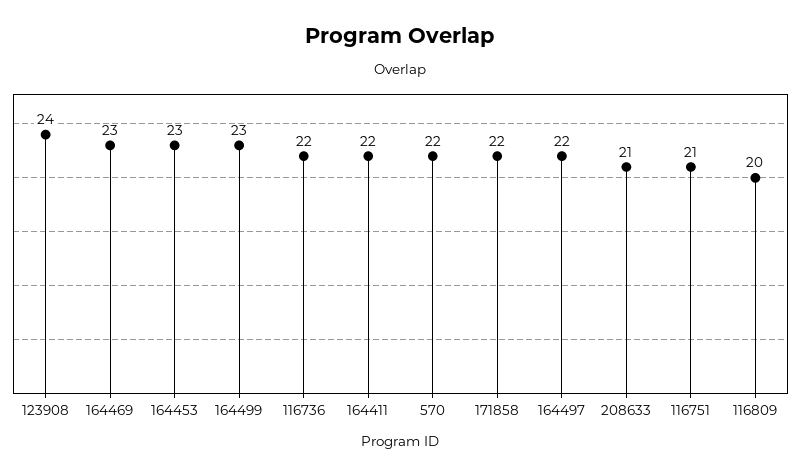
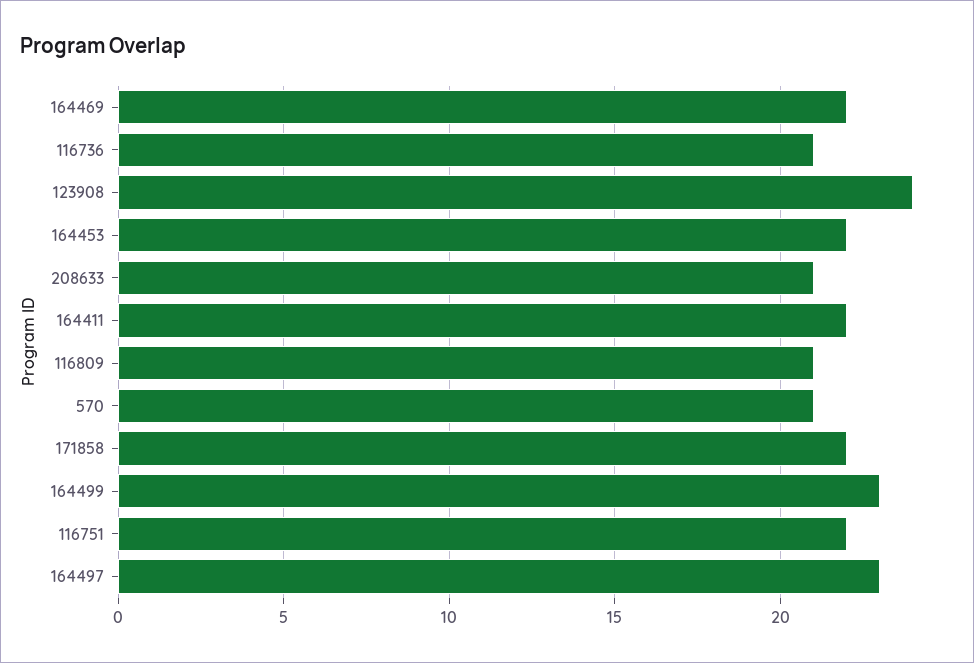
  {
    "123908": 24,
-   "164469": 23,
+   "164469": 22,
-   "164453": 23,
+   "164453": 22,
    "164499": 23,
-   "116736": 22,
+   "116736": 21,
    "164411": 22,
-   "570": 22,
+   "570": 21,
    "171858": 22,
-   "164497": 22,
+   "164497": 23,
    "208633": 21,
-   "116751": 21,
+   "116751": 22,
-   "116809": 20
+   "116809": 21
  }

